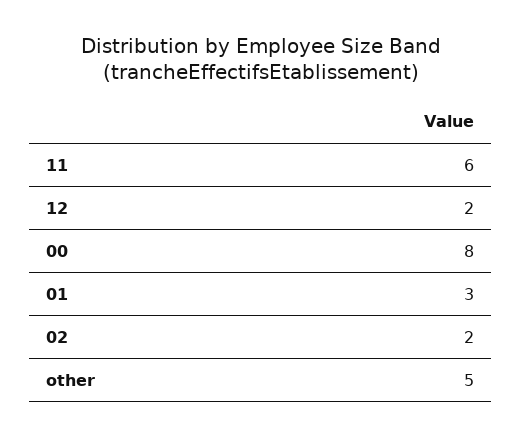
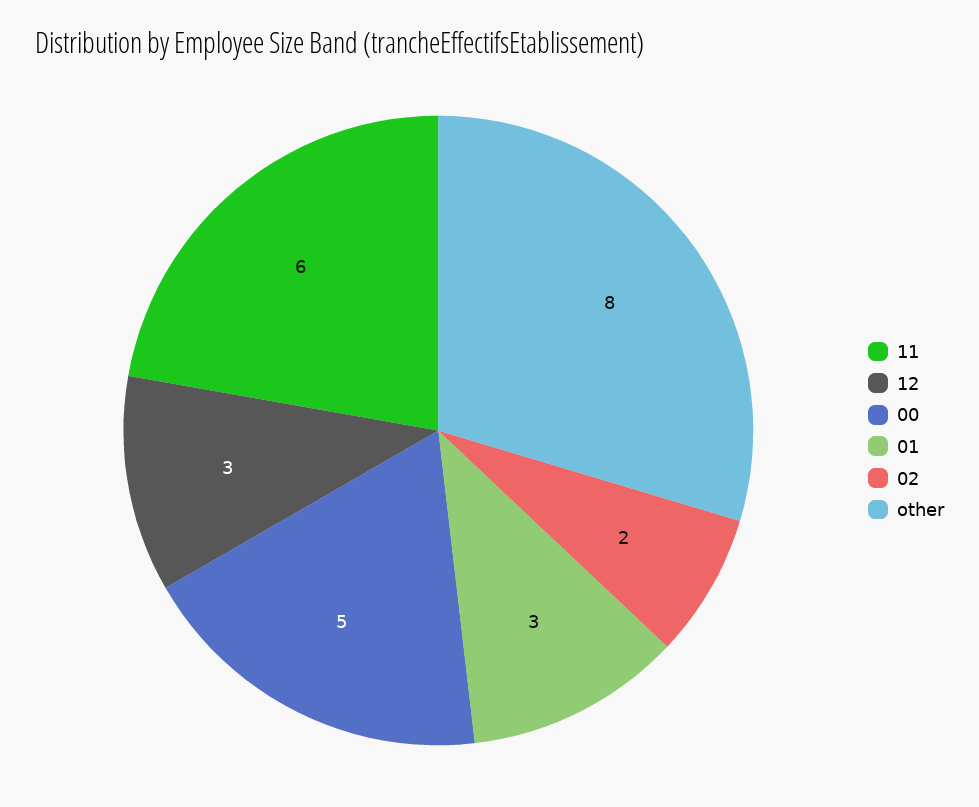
  {
    "11": 6,
-   "12": 2,
+   "12": 3,
-   "00": 8,
+   "00": 5,
    "01": 3,
    "02": 2,
-   "other": 5
+   "other": 8
  }

